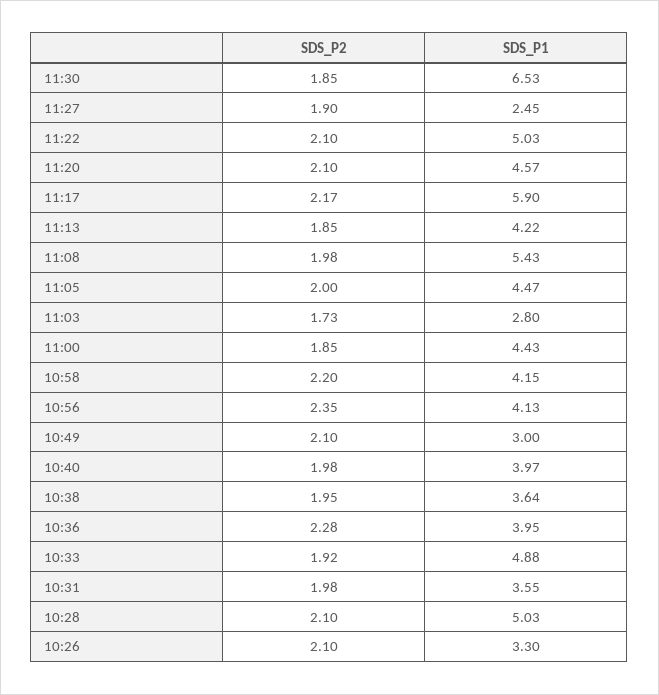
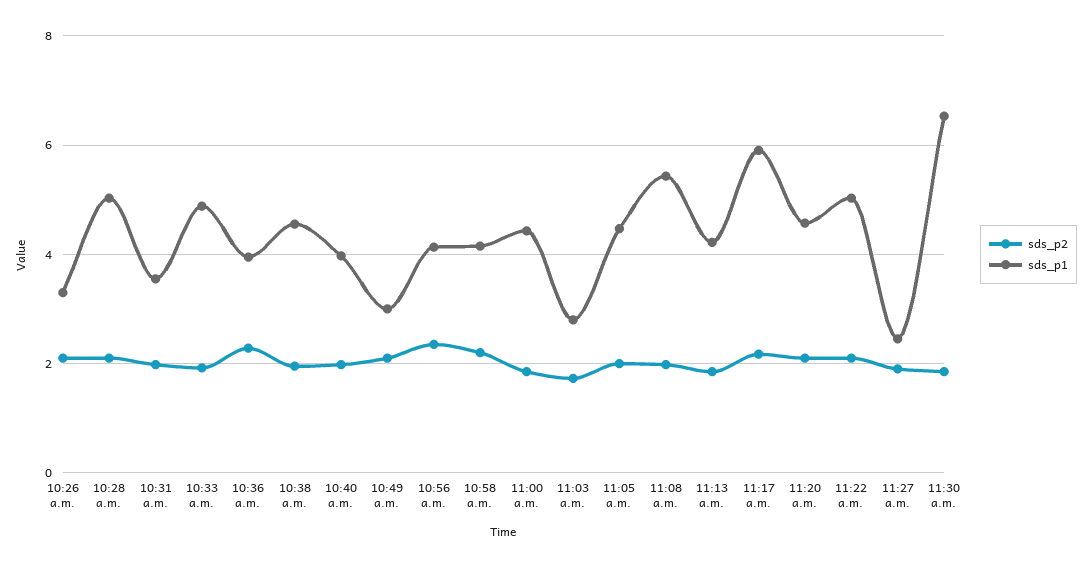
  {
    "SDS_P2": {
      "11:30": 1.85,
      "11:27": 1.9,
      "11:22": 2.1,
      "11:20": 2.1,
      "11:17": 2.17,
      "11:13": 1.85,
      "11:08": 1.98,
      "11:05": 2,
      "11:03": 1.73,
      "11:00": 1.85,
      "10:58": 2.2,
      "10:56": 2.35,
      "10:49": 2.1,
      "10:40": 1.98,
      "10:38": 1.95,
      "10:36": 2.28,
      "10:33": 1.92,
      "10:31": 1.98,
      "10:28": 2.1,
      "10:26": 2.1
    },
    "SDS_P1": {
      "11:30": 6.53,
      "11:27": 2.45,
      "11:22": 5.03,
      "11:20": 4.57,
      "11:17": 5.9,
      "11:13": 4.22,
      "11:08": 5.43,
      "11:05": 4.47,
      "11:03": 2.8,
      "11:00": 4.43,
      "10:58": 4.15,
      "10:56": 4.13,
      "10:49": 3,
      "10:40": 3.97,
-     "10:38": 3.64,
+     "10:38": 4.6,
      "10:36": 3.95,
      "10:33": 4.88,
      "10:31": 3.55,
      "10:28": 5.03,
      "10:26": 3.3
    }
  }

